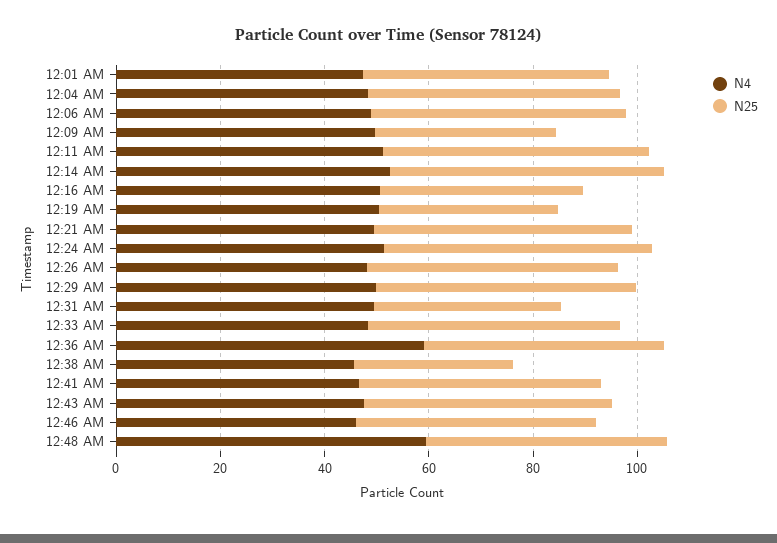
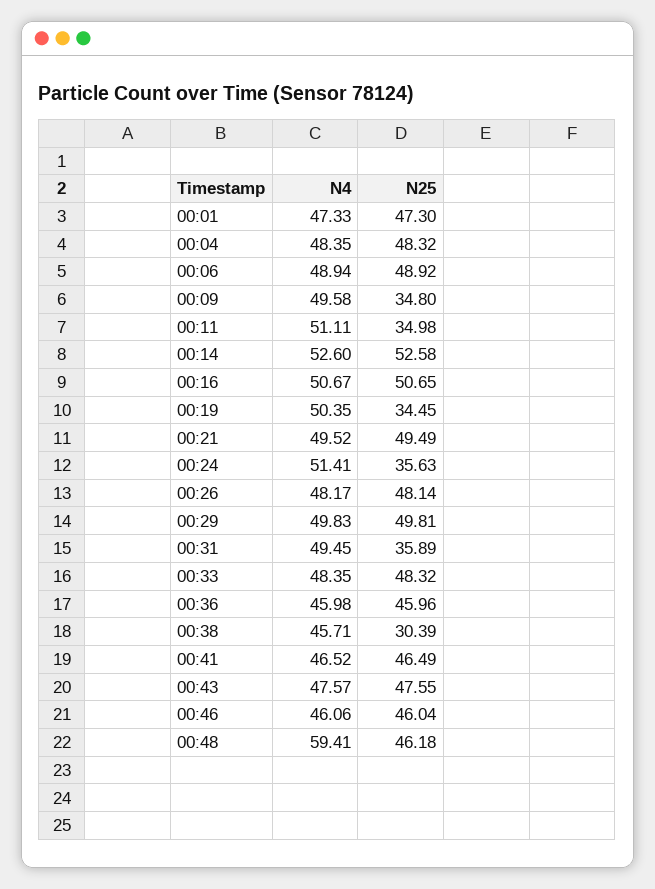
  {
    "N4": {
      "12:01 AM": 47.33,
      "12:04 AM": 48.35,
      "12:06 AM": 48.94,
      "12:09 AM": 49.58,
      "12:11 AM": 51.11,
      "12:14 AM": 52.6,
      "12:16 AM": 50.67,
      "12:19 AM": 50.35,
      "12:21 AM": 49.52,
      "12:24 AM": 51.41,
      "12:26 AM": 48.17,
      "12:29 AM": 49.83,
      "12:31 AM": 49.45,
      "12:33 AM": 48.35,
-     "12:36 AM": 60,
+     "12:36 AM": 45.98,
      "12:38 AM": 45.71,
      "12:41 AM": 46.52,
      "12:43 AM": 47.57,
      "12:46 AM": 46.06,
      "12:48 AM": 59.41
    },
    "N25": {
      "12:01 AM": 47.3,
      "12:04 AM": 48.32,
      "12:06 AM": 48.92,
      "12:09 AM": 34.8,
-     "12:11 AM": 50,
+     "12:11 AM": 34.98,
      "12:14 AM": 52.58,
-     "12:16 AM": 40,
+     "12:16 AM": 50.65,
      "12:19 AM": 34.45,
      "12:21 AM": 49.49,
-     "12:24 AM": 50,
+     "12:24 AM": 35.63,
      "12:26 AM": 48.14,
      "12:29 AM": 49.81,
      "12:31 AM": 35.89,
      "12:33 AM": 48.32,
      "12:36 AM": 45.96,
      "12:38 AM": 30.39,
      "12:41 AM": 46.49,
      "12:43 AM": 47.55,
      "12:46 AM": 46.04,
      "12:48 AM": 46.18
    }
  }

